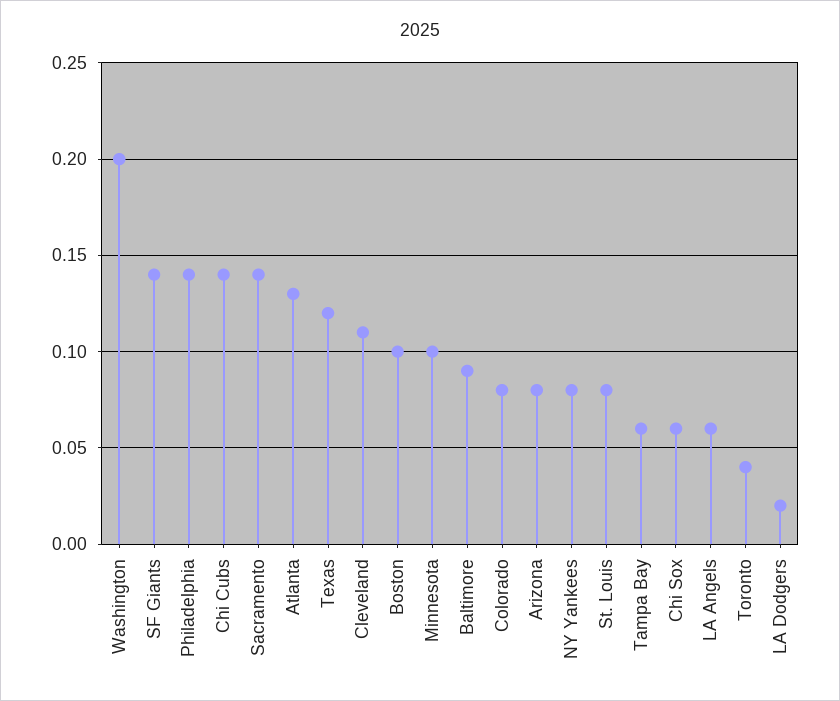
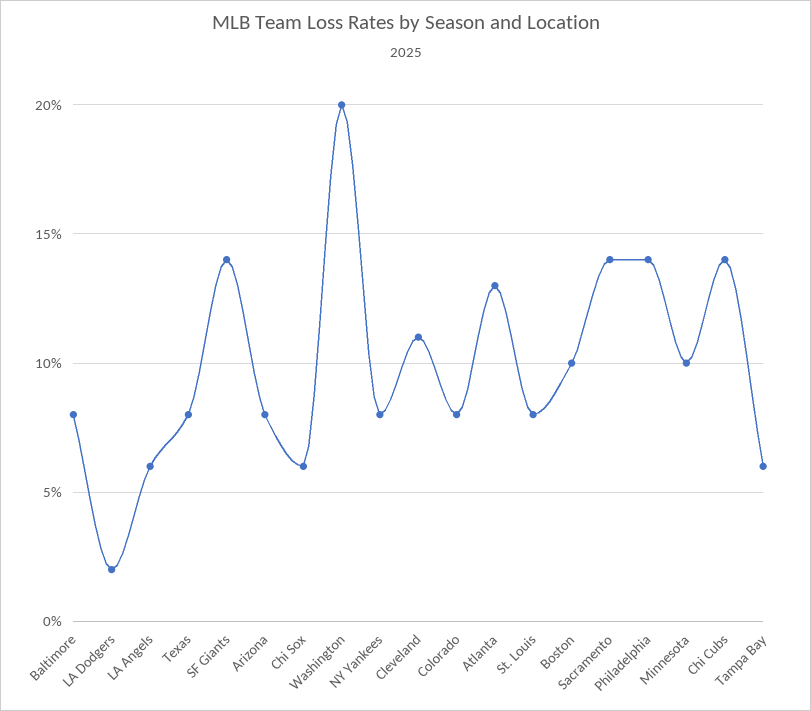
  {
    "Washington": 0.2,
    "SF Giants": 0.14,
    "Philadelphia": 0.14,
    "Chi Cubs": 0.14,
    "Sacramento": 0.14,
    "Atlanta": 0.13,
-   "Texas": 0.12,
+   "Texas": 0.08,
    "Cleveland": 0.11,
    "Boston": 0.1,
    "Minnesota": 0.1,
-   "Baltimore": 0.09,
+   "Baltimore": 0.08,
    "Colorado": 0.08,
    "Arizona": 0.08,
    "NY Yankees": 0.08,
    "St. Louis": 0.08,
    "Tampa Bay": 0.06,
    "Chi Sox": 0.06,
    "LA Angels": 0.06,
-   "Toronto": 0.04,
    "LA Dodgers": 0.02
  }

